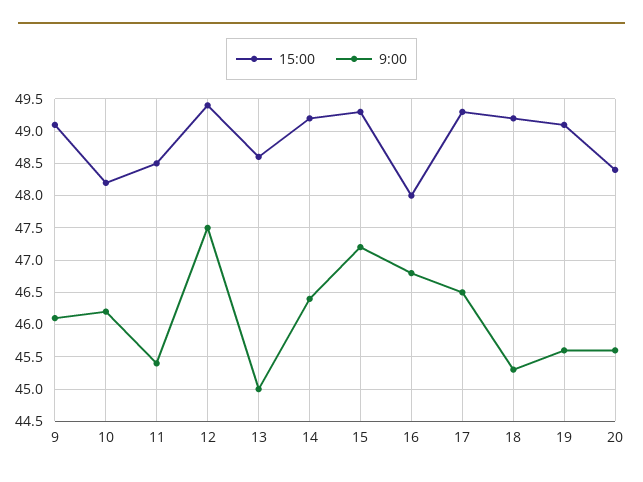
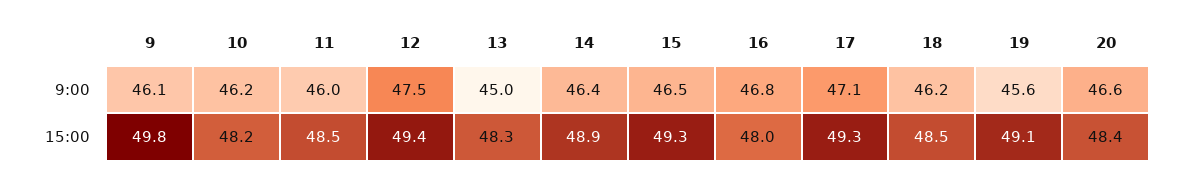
  {
    "15:00": {
-     "9": 49.1,
+     "9": 49.8,
      "10": 48.2,
      "11": 48.5,
      "12": 49.4,
-     "13": 48.6,
+     "13": 48.3,
-     "14": 49.2,
+     "14": 48.9,
      "15": 49.3,
      "16": 48,
      "17": 49.3,
-     "18": 49.2,
+     "18": 48.5,
      "19": 49.1,
      "20": 48.4
    },
    "9:00": {
      "9": 46.1,
      "10": 46.2,
-     "11": 45.4,
+     "11": 46,
      "12": 47.5,
      "13": 45,
      "14": 46.4,
-     "15": 47.2,
+     "15": 46.5,
      "16": 46.8,
-     "17": 46.5,
+     "17": 47.1,
-     "18": 45.3,
+     "18": 46.2,
      "19": 45.6,
-     "20": 45.6
+     "20": 46.6
    }
  }

